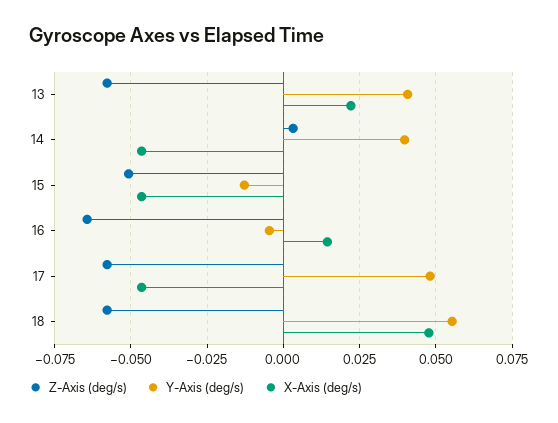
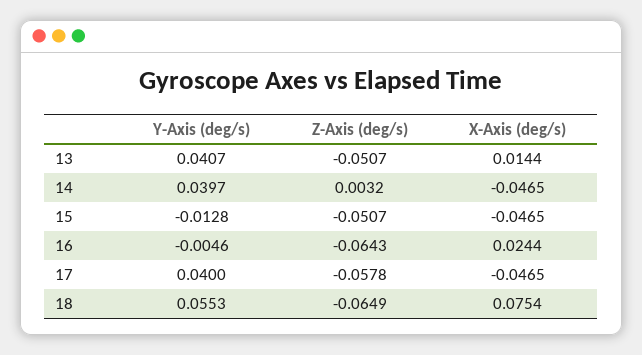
  {
    "Z-Axis (deg/s)": {
-     "13": -0.0575,
+     "13": -0.0507,
      "14": 0.0032,
      "15": -0.0507,
      "16": -0.0643,
      "17": -0.0578,
-     "18": -0.0575
+     "18": -0.0649
    },
    "Y-Axis (deg/s)": {
      "13": 0.0407,
      "14": 0.0397,
      "15": -0.0128,
      "16": -0.0046,
-     "17": 0.0475,
+     "17": 0.04,
      "18": 0.0553
    },
    "X-Axis (deg/s)": {
-     "13": 0.0225,
+     "13": 0.0144,
      "14": -0.0465,
      "15": -0.0465,
-     "16": 0.015,
+     "16": 0.0244,
      "17": -0.0465,
-     "18": 0.0475
+     "18": 0.0754
    }
  }

